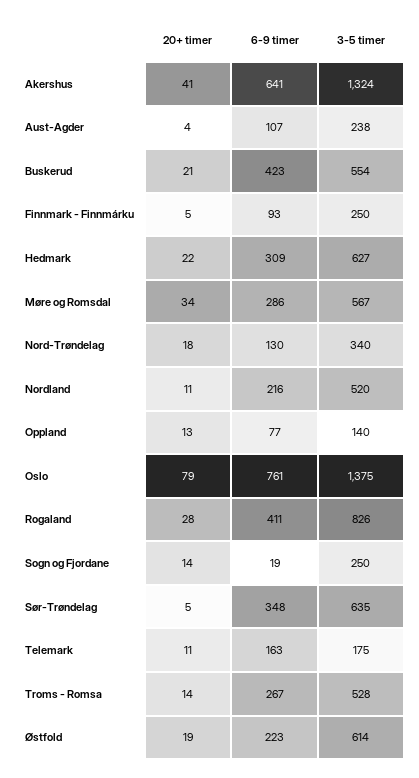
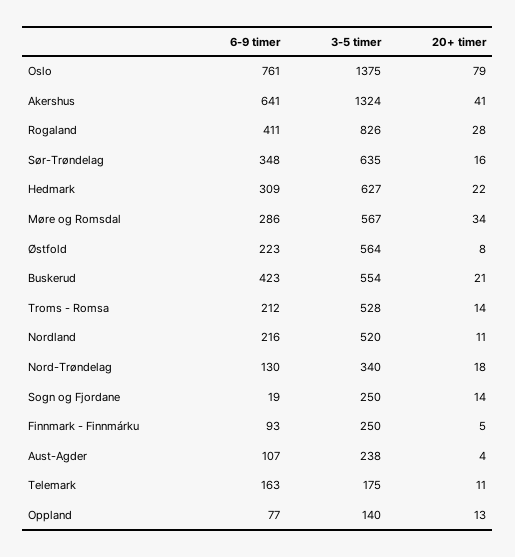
  {
    "20+ timer": {
      "Akershus": 41,
      "Aust-Agder": 4,
      "Buskerud": 21,
      "Finnmark - Finnmárku": 5,
      "Hedmark": 22,
      "Møre og Romsdal": 34,
      "Nord-Trøndelag": 18,
      "Nordland": 11,
      "Oppland": 13,
      "Oslo": 79,
      "Rogaland": 28,
      "Sogn og Fjordane": 14,
-     "Sør-Trøndelag": 5,
+     "Sør-Trøndelag": 16,
      "Telemark": 11,
      "Troms - Romsa": 14,
-     "Østfold": 19
+     "Østfold": 8
    },
    "6-9 timer": {
      "Akershus": 641,
      "Aust-Agder": 107,
      "Buskerud": 423,
      "Finnmark - Finnmárku": 93,
      "Hedmark": 309,
      "Møre og Romsdal": 286,
      "Nord-Trøndelag": 130,
      "Nordland": 216,
      "Oppland": 77,
      "Oslo": 761,
      "Rogaland": 411,
      "Sogn og Fjordane": 19,
      "Sør-Trøndelag": 348,
      "Telemark": 163,
-     "Troms - Romsa": 267,
+     "Troms - Romsa": 212,
      "Østfold": 223
    },
    "3-5 timer": {
      "Akershus": 1324,
      "Aust-Agder": 238,
      "Buskerud": 554,
      "Finnmark - Finnmárku": 250,
      "Hedmark": 627,
      "Møre og Romsdal": 567,
      "Nord-Trøndelag": 340,
      "Nordland": 520,
      "Oppland": 140,
      "Oslo": 1375,
      "Rogaland": 826,
      "Sogn og Fjordane": 250,
      "Sør-Trøndelag": 635,
      "Telemark": 175,
      "Troms - Romsa": 528,
-     "Østfold": 614
+     "Østfold": 564
    }
  }

